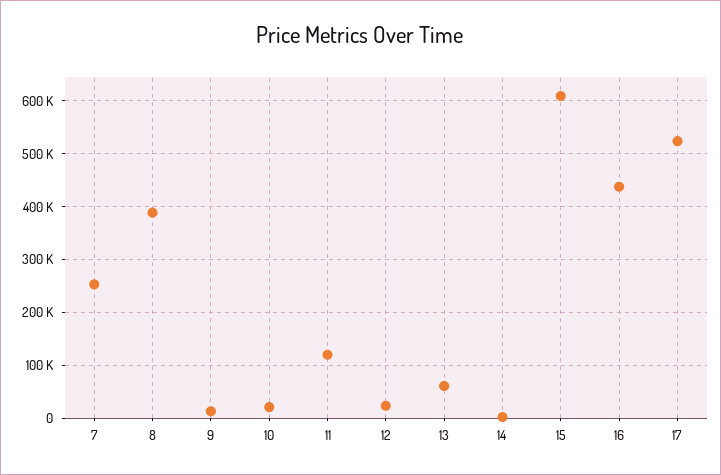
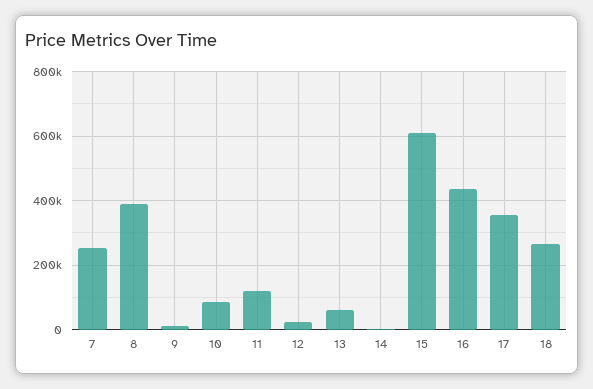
  {
    "7": 260000,
    "8": 380000,
    "9": 20000,
-   "10": 20000,
+   "10": 80000,
    "11": 120000,
    "12": 20000,
    "13": 60000,
    "14": 0,
    "15": 600000,
    "16": 440000,
-   "17": 520000
+   "17": 360000,
+   "18": 260000
  }

